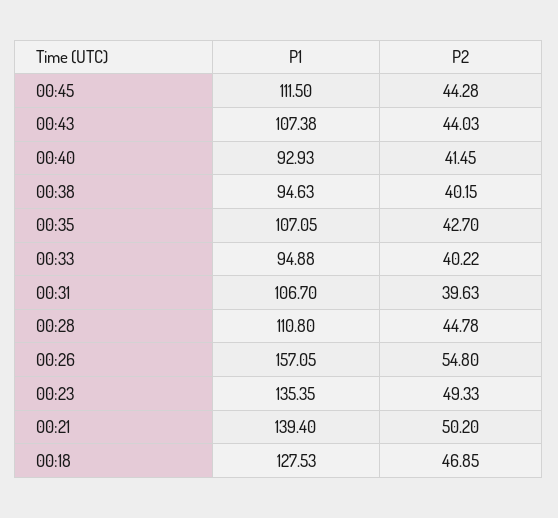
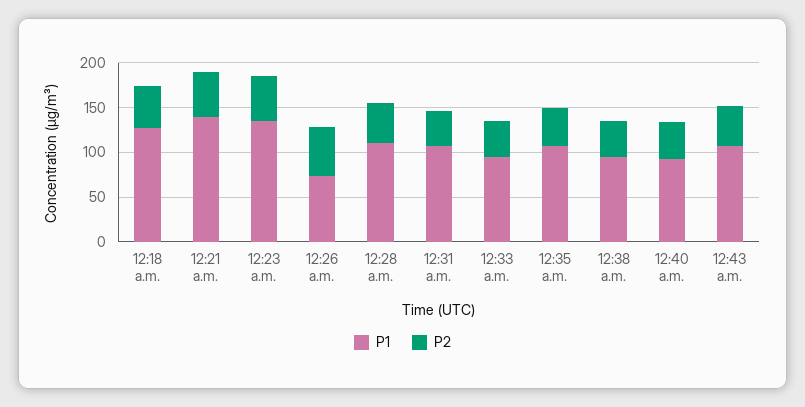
  {
    "P1": {
-     "00:45": 111.5,
      "00:43": 107.38,
      "00:40": 92.93,
      "00:38": 94.63,
      "00:35": 107.05,
      "00:33": 94.88,
      "00:31": 106.7,
      "00:28": 110.8,
-     "00:26": 157.05,
+     "00:26": 70,
      "00:23": 135.35,
      "00:21": 139.4,
      "00:18": 127.53
    },
    "P2": {
-     "00:45": 44.28,
      "00:43": 44.03,
      "00:40": 41.45,
      "00:38": 40.15,
      "00:35": 42.7,
      "00:33": 40.22,
      "00:31": 39.63,
      "00:28": 44.78,
      "00:26": 54.8,
      "00:23": 49.33,
      "00:21": 50.2,
      "00:18": 46.85
    }
  }

